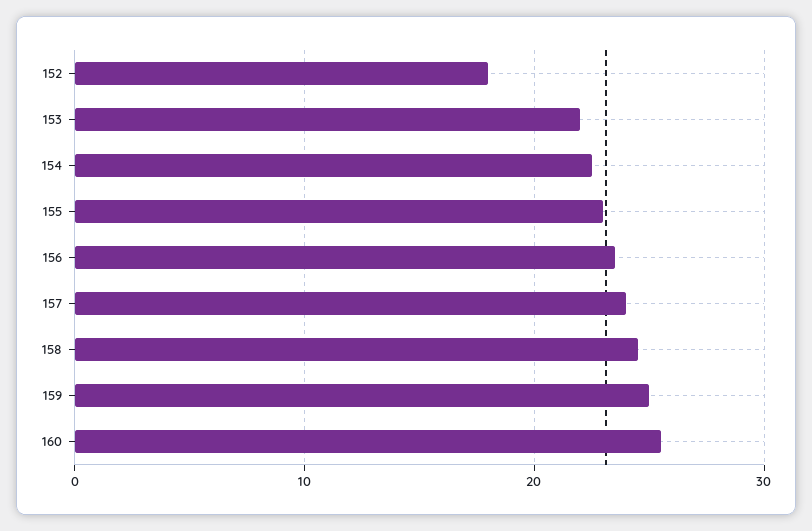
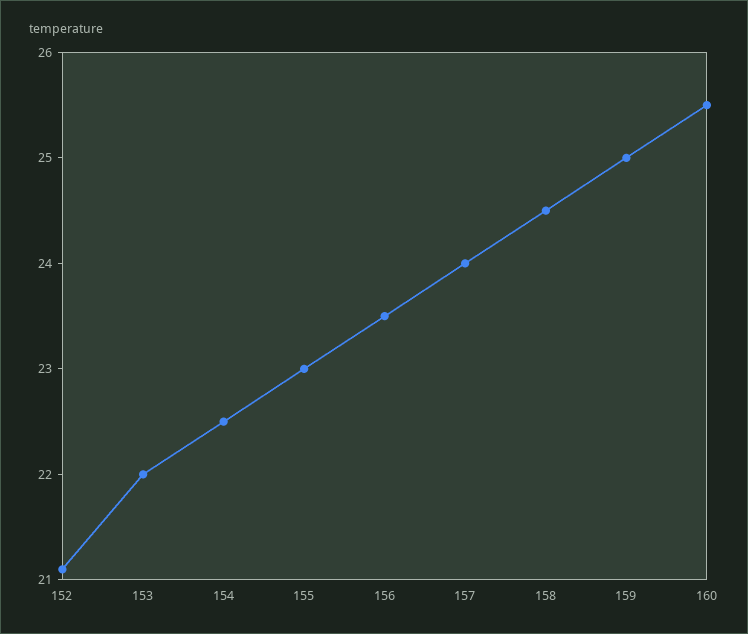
  {
-   "152": 18,
+   "152": 21.1,
    "153": 22,
    "154": 22.5,
    "155": 23,
    "156": 23.5,
    "157": 24,
    "158": 24.5,
    "159": 25,
    "160": 25.5
  }

